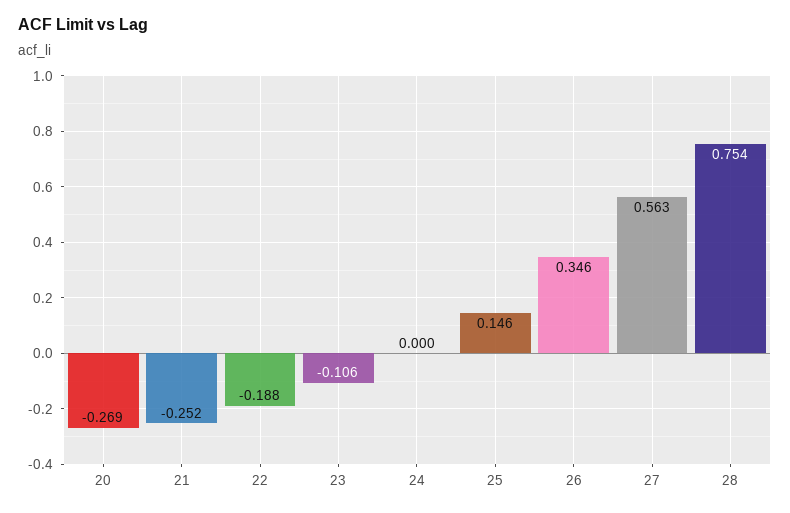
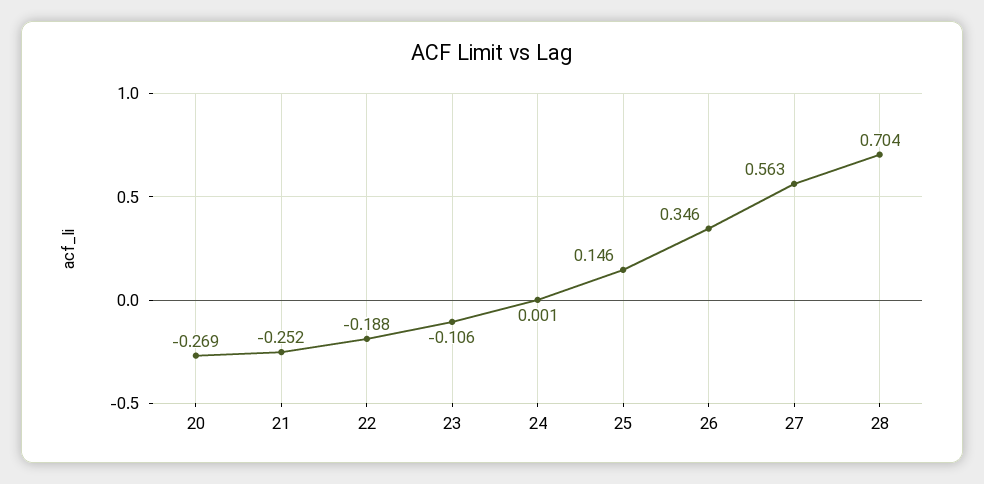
  {
    "20": -0.269,
    "21": -0.252,
    "22": -0.188,
    "23": -0.106,
-   "24": 0,
+   "24": 0.001,
    "25": 0.146,
    "26": 0.346,
    "27": 0.563,
-   "28": 0.754
+   "28": 0.704
  }

